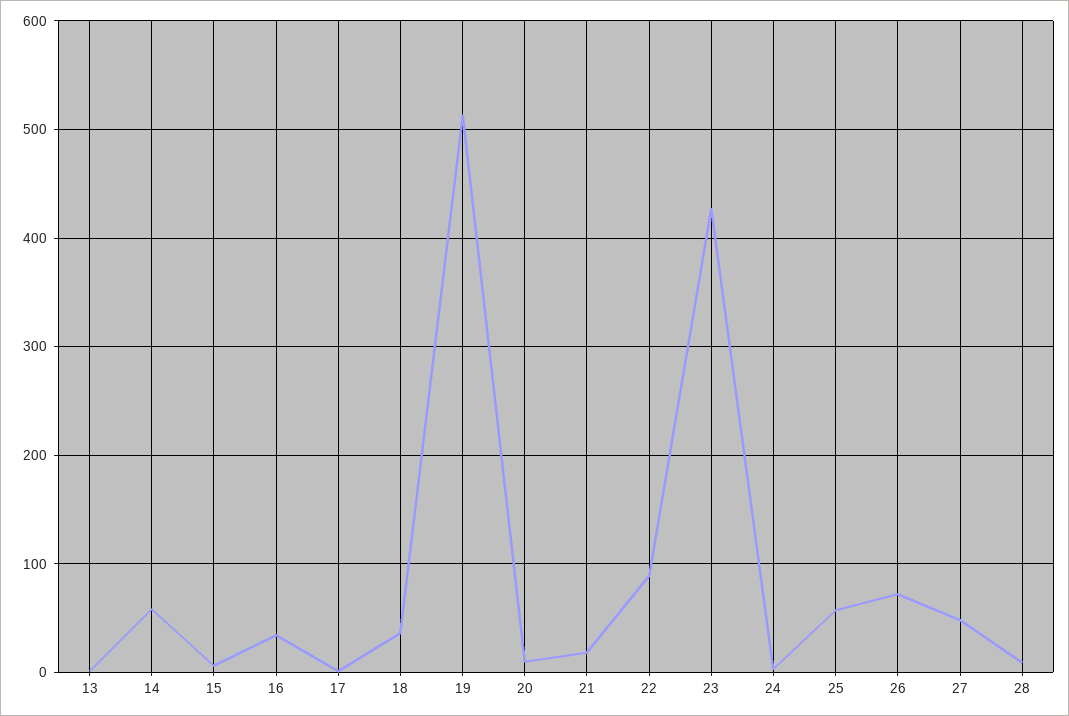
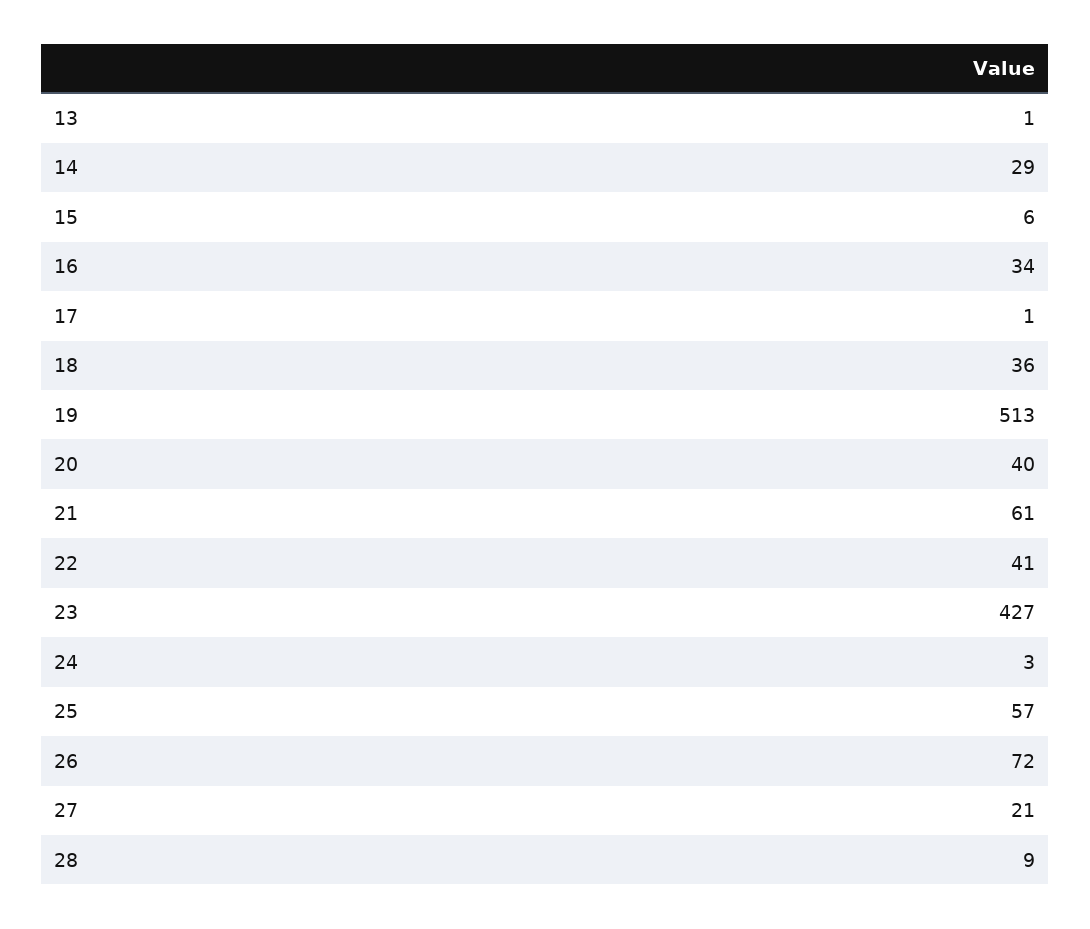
  {
    "13": 1,
-   "14": 60,
+   "14": 29,
    "15": 6,
    "16": 34,
    "17": 1,
    "18": 36,
    "19": 513,
-   "20": 10,
+   "20": 40,
-   "21": 20,
+   "21": 61,
-   "22": 90,
+   "22": 41,
    "23": 427,
    "24": 3,
    "25": 57,
    "26": 72,
-   "27": 50,
+   "27": 21,
    "28": 9
  }

